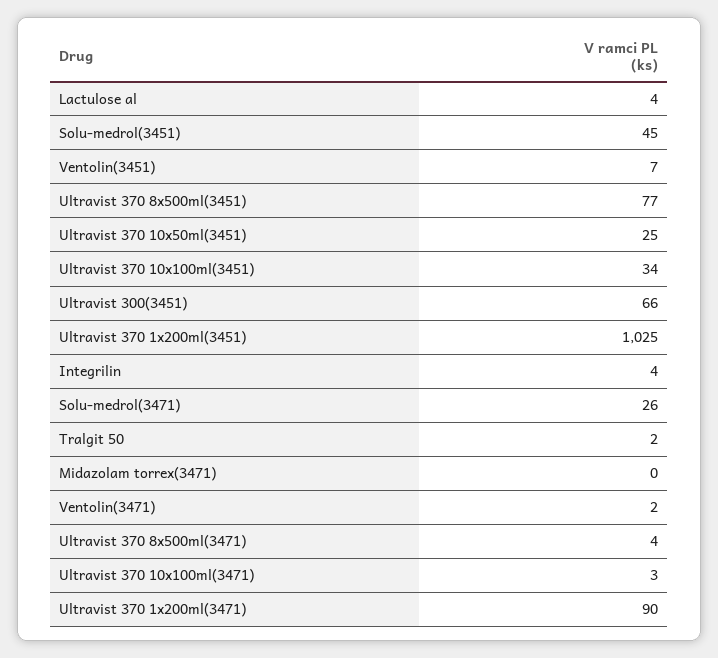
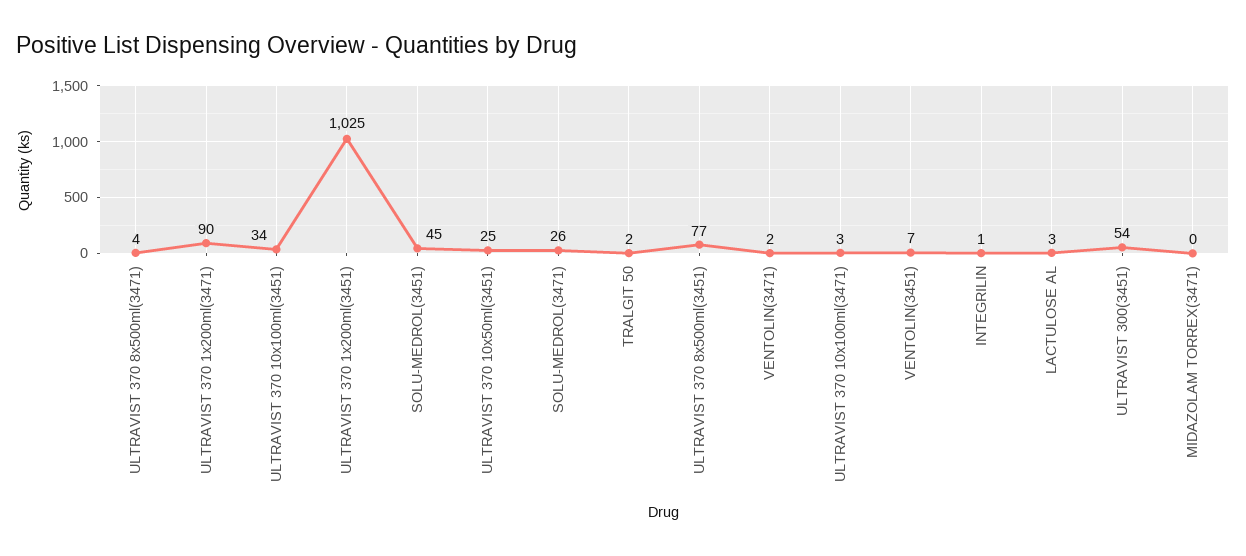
  {
-   "Lactulose al": 4,
+   "Lactulose al": 3,
    "Solu-medrol(3451)": 45,
    "Ventolin(3451)": 7,
    "Ultravist 370 8x500ml(3451)": 77,
    "Ultravist 370 10x50ml(3451)": 25,
    "Ultravist 370 10x100ml(3451)": 34,
-   "Ultravist 300(3451)": 66,
+   "Ultravist 300(3451)": 54,
    "Ultravist 370 1x200ml(3451)": 1025,
-   "Integrilin": 4,
+   "Integrilin": 1,
    "Solu-medrol(3471)": 26,
    "Tralgit 50": 2,
    "Midazolam torrex(3471)": 0,
    "Ventolin(3471)": 2,
    "Ultravist 370 8x500ml(3471)": 4,
    "Ultravist 370 10x100ml(3471)": 3,
    "Ultravist 370 1x200ml(3471)": 90
  }

